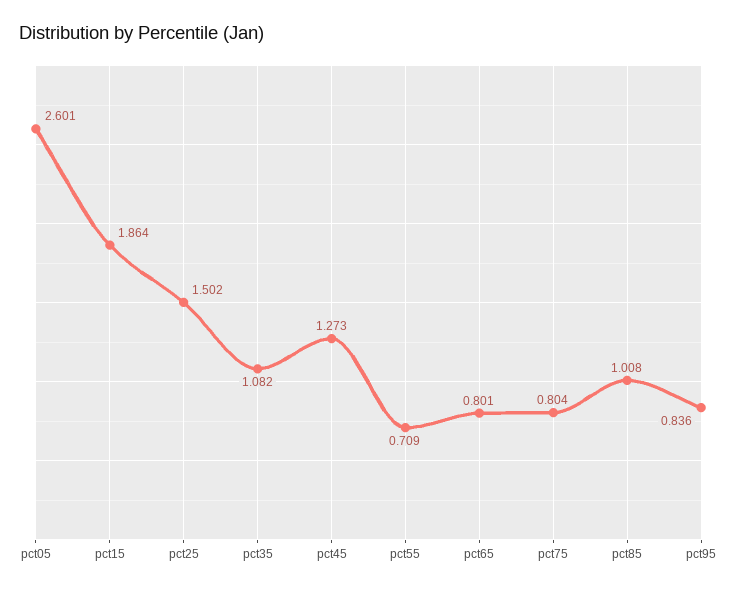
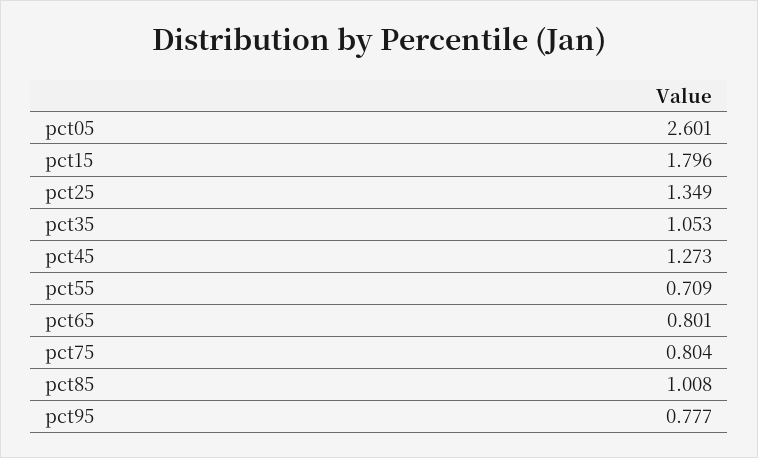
  {
    "pct05": 2.601,
-   "pct15": 1.864,
+   "pct15": 1.796,
-   "pct25": 1.502,
+   "pct25": 1.349,
-   "pct35": 1.082,
+   "pct35": 1.053,
    "pct45": 1.273,
    "pct55": 0.709,
    "pct65": 0.801,
    "pct75": 0.804,
    "pct85": 1.008,
-   "pct95": 0.836
+   "pct95": 0.777
  }

